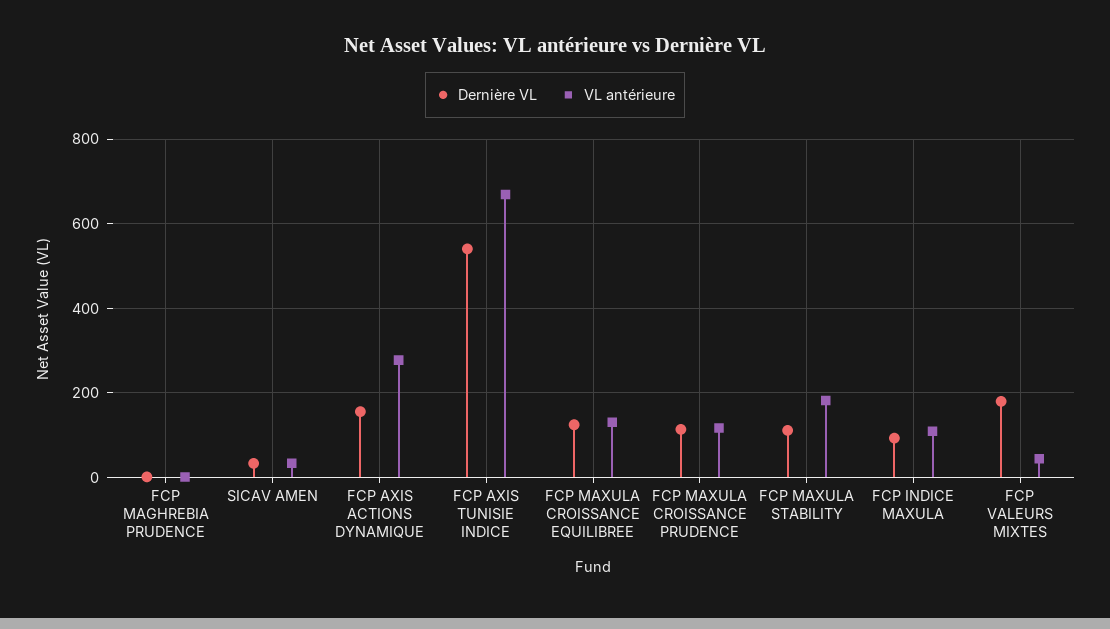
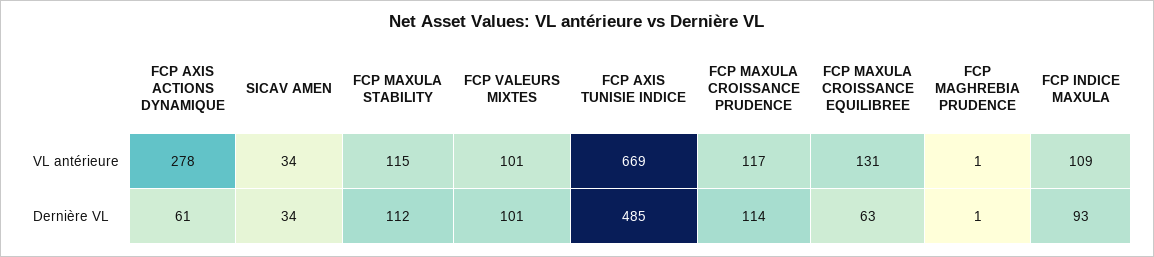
  {
    "Dernière VL": {
      "FCP MAGHREBIA PRUDENCE": 1,
      "SICAV AMEN": 34,
-     "FCP AXIS ACTIONS DYNAMIQUE": 160,
+     "FCP AXIS ACTIONS DYNAMIQUE": 61,
-     "FCP AXIS TUNISIE INDICE": 540,
+     "FCP AXIS TUNISIE INDICE": 485,
-     "FCP MAXULA CROISSANCE EQUILIBREE": 120,
+     "FCP MAXULA CROISSANCE EQUILIBREE": 63,
      "FCP MAXULA CROISSANCE PRUDENCE": 114,
      "FCP MAXULA STABILITY": 112,
      "FCP INDICE MAXULA": 93,
-     "FCP VALEURS MIXTES": 180
+     "FCP VALEURS MIXTES": 101
    },
    "VL antérieure": {
      "FCP MAGHREBIA PRUDENCE": 1,
      "SICAV AMEN": 34,
      "FCP AXIS ACTIONS DYNAMIQUE": 278,
      "FCP AXIS TUNISIE INDICE": 669,
      "FCP MAXULA CROISSANCE EQUILIBREE": 131,
      "FCP MAXULA CROISSANCE PRUDENCE": 117,
-     "FCP MAXULA STABILITY": 180,
+     "FCP MAXULA STABILITY": 115,
      "FCP INDICE MAXULA": 109,
-     "FCP VALEURS MIXTES": 40
+     "FCP VALEURS MIXTES": 101
    }
  }

